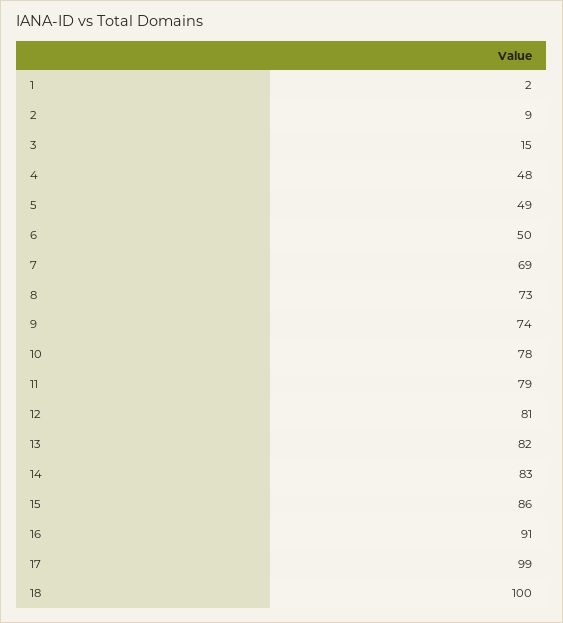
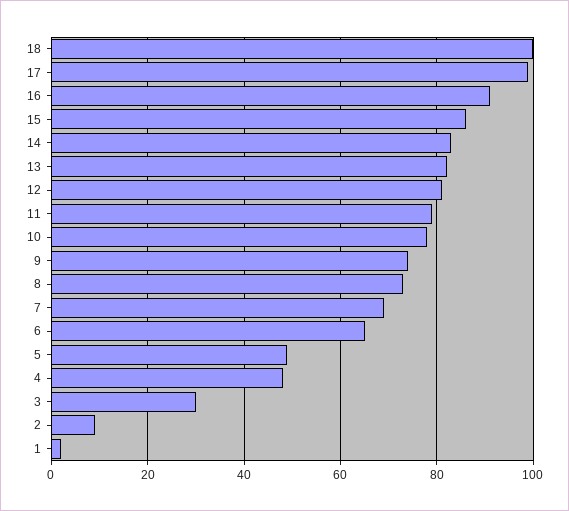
  {
    "1": 2,
    "2": 9,
-   "3": 15,
+   "3": 30,
    "4": 48,
    "5": 49,
-   "6": 50,
+   "6": 65,
    "7": 69,
    "8": 73,
    "9": 74,
    "10": 78,
    "11": 79,
    "12": 81,
    "13": 82,
    "14": 83,
    "15": 86,
    "16": 91,
    "17": 99,
    "18": 100
  }

